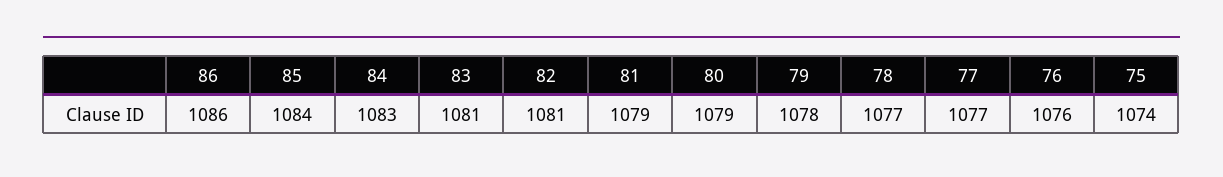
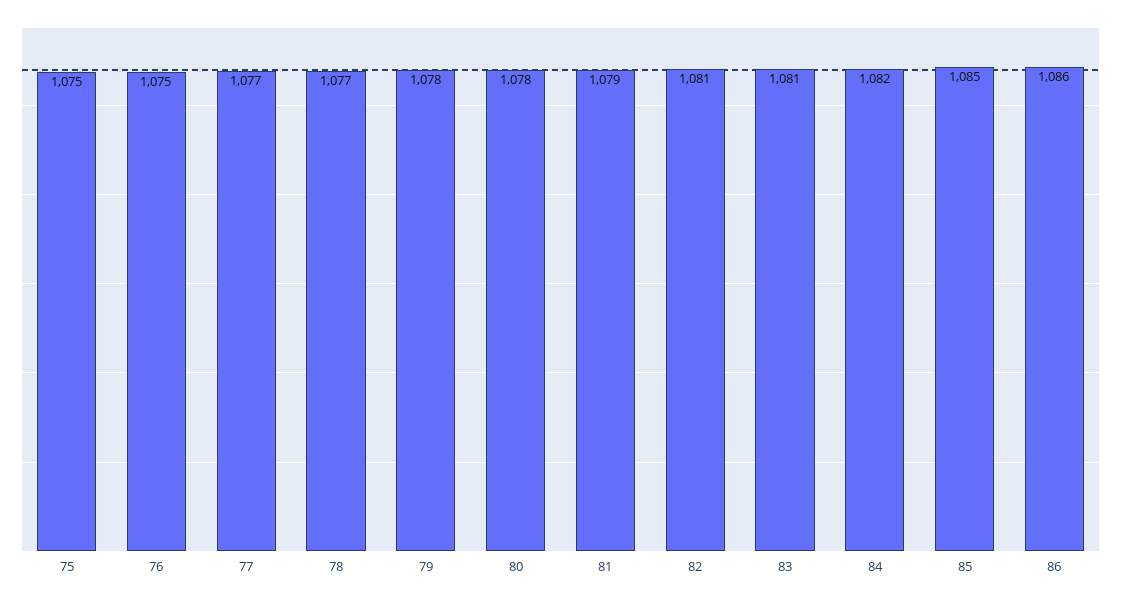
  {
    "86": 1086,
-   "85": 1084,
+   "85": 1085,
-   "84": 1083,
+   "84": 1082,
    "83": 1081,
    "82": 1081,
    "81": 1079,
-   "80": 1079,
+   "80": 1078,
    "79": 1078,
    "78": 1077,
    "77": 1077,
-   "76": 1076,
+   "76": 1075,
-   "75": 1074
+   "75": 1075
  }

